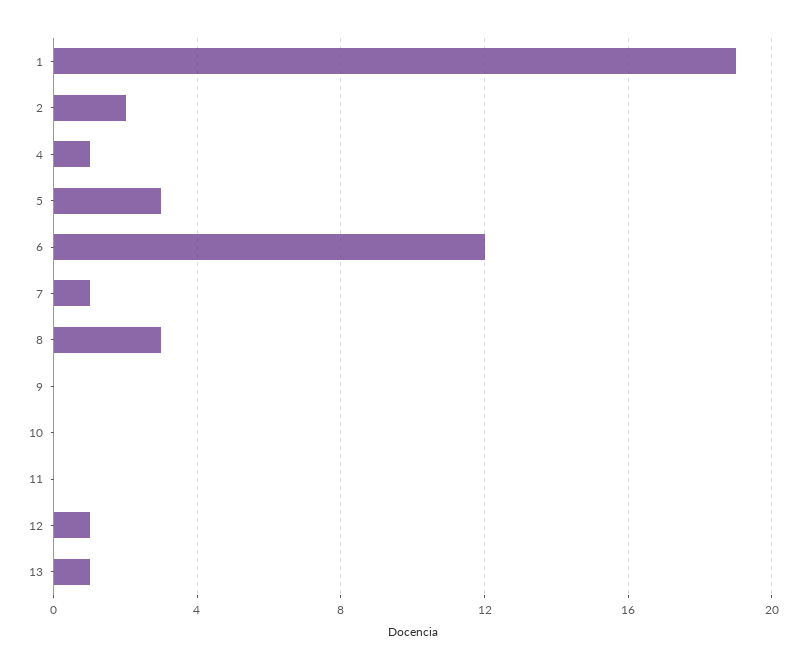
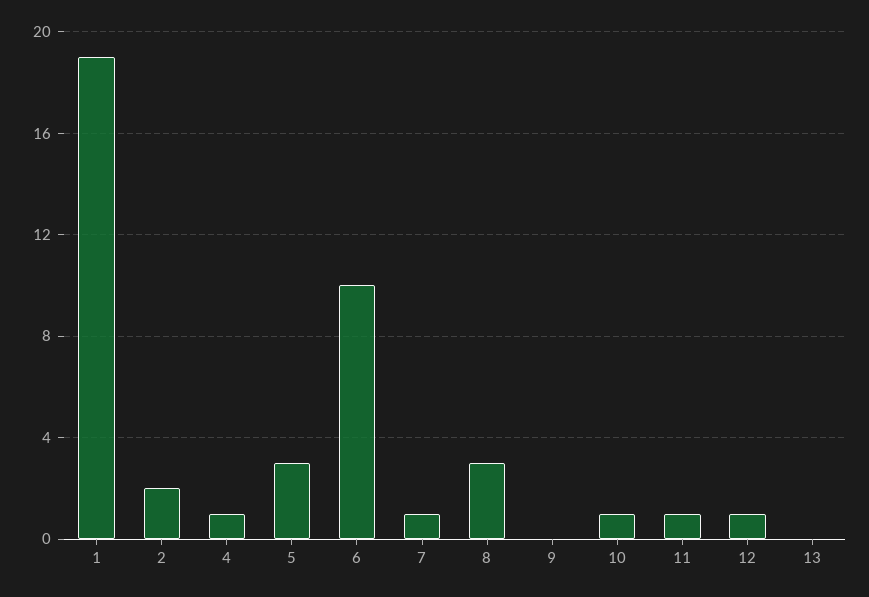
  {
    "1": 19,
    "2": 2,
    "4": 1,
    "5": 3,
-   "6": 12,
+   "6": 10,
    "7": 1,
    "8": 3,
    "9": 0,
-   "10": 0,
+   "10": 1,
-   "11": 0,
+   "11": 1,
    "12": 1,
-   "13": 1
+   "13": 0
  }

